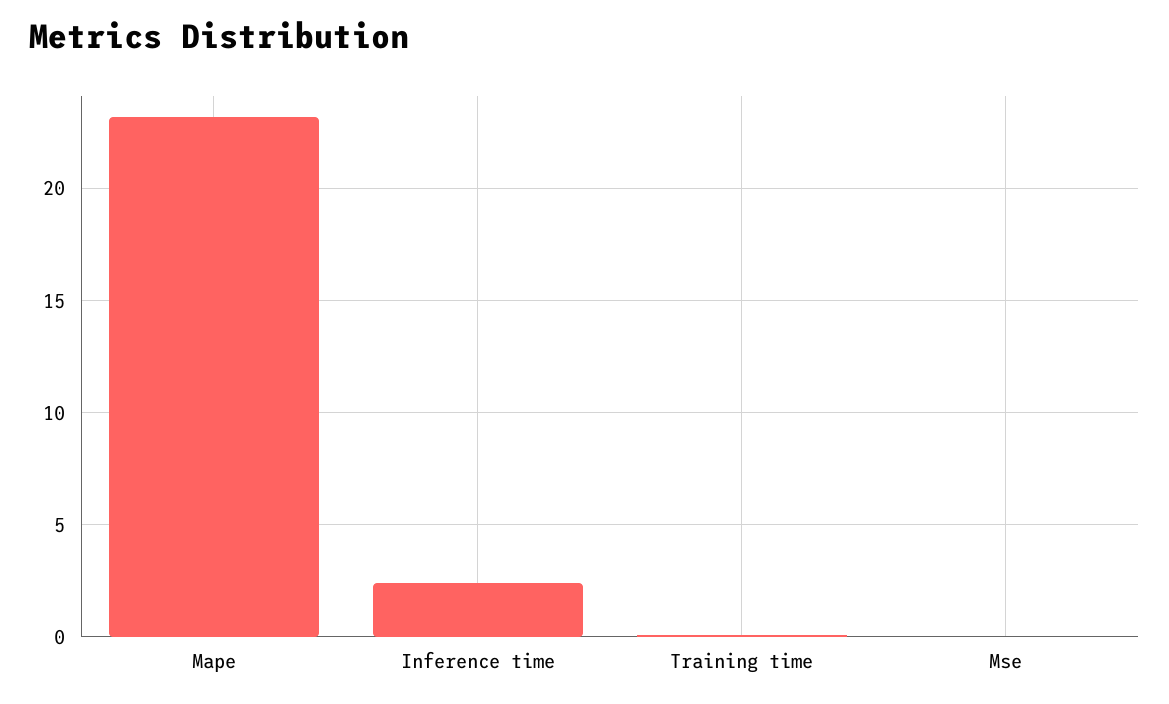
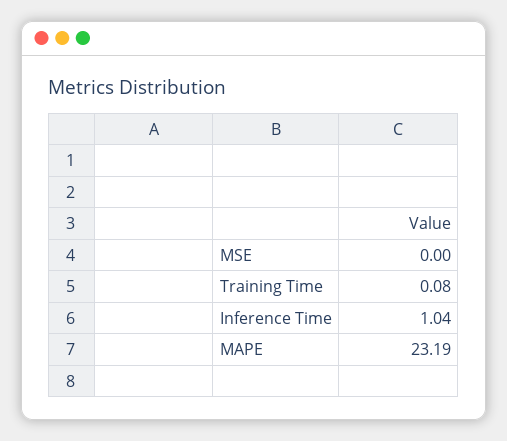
  {
    "Mape": 23.19,
-   "Inference time": 2.5,
+   "Inference time": 1.04,
    "Training time": 0.08,
    "Mse": 0
  }

